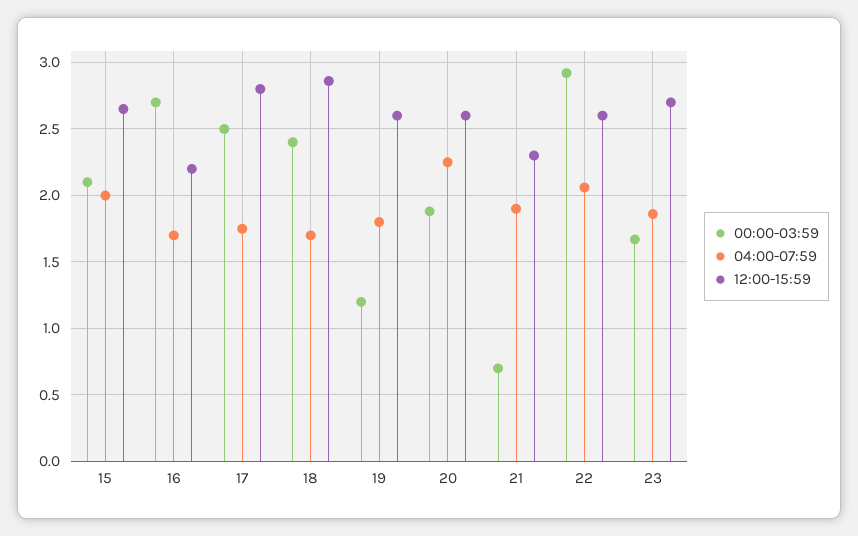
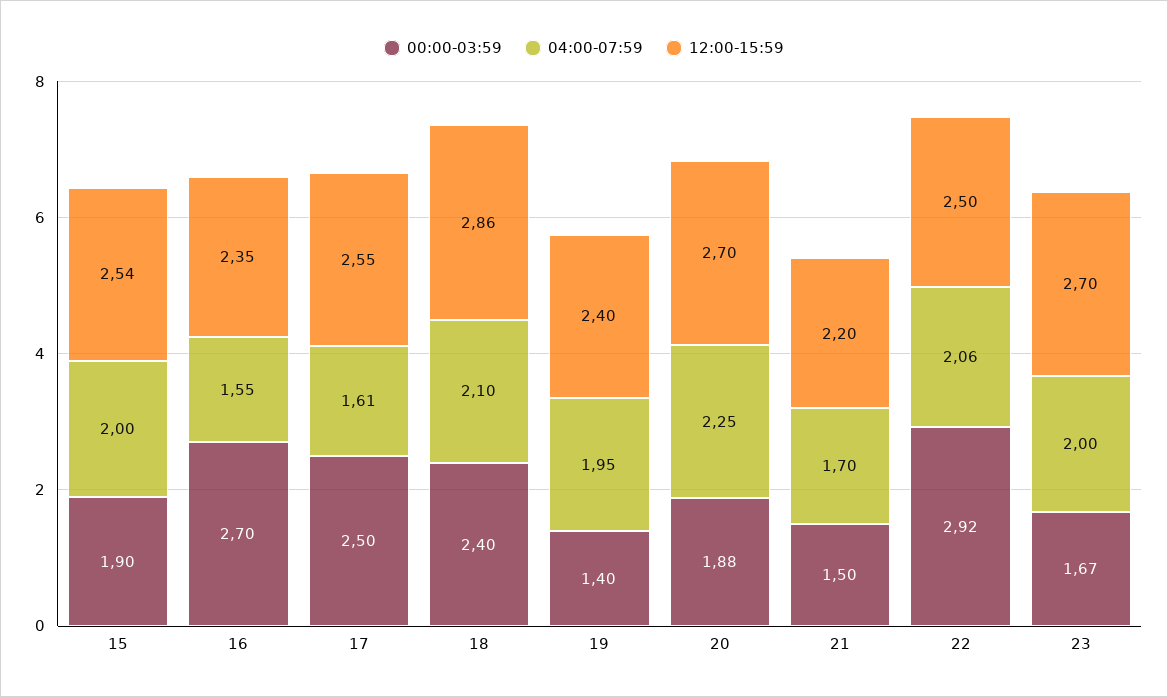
  {
    "00:00-03:59": {
-     "15": 2.1,
+     "15": 1.9,
      "16": 2.7,
      "17": 2.5,
      "18": 2.4,
-     "19": 1.2,
+     "19": 1.4,
      "20": 1.88,
-     "21": 0.7,
+     "21": 1.5,
      "22": 2.92,
      "23": 1.67
    },
    "04:00-07:59": {
      "15": 2,
-     "16": 1.7,
+     "16": 1.55,
-     "17": 1.75,
+     "17": 1.61,
-     "18": 1.7,
+     "18": 2.1,
-     "19": 1.8,
+     "19": 1.95,
      "20": 2.25,
-     "21": 1.9,
+     "21": 1.7,
      "22": 2.06,
-     "23": 1.85
+     "23": 2
    },
    "12:00-15:59": {
-     "15": 2.65,
+     "15": 2.54,
-     "16": 2.2,
+     "16": 2.35,
-     "17": 2.8,
+     "17": 2.55,
      "18": 2.86,
-     "19": 2.6,
+     "19": 2.4,
-     "20": 2.6,
+     "20": 2.7,
-     "21": 2.3,
+     "21": 2.2,
-     "22": 2.6,
+     "22": 2.5,
      "23": 2.7
    }
  }

